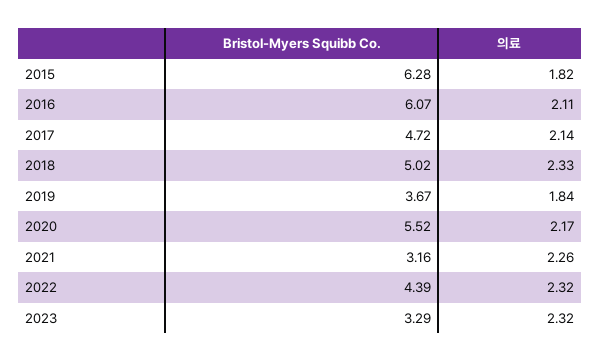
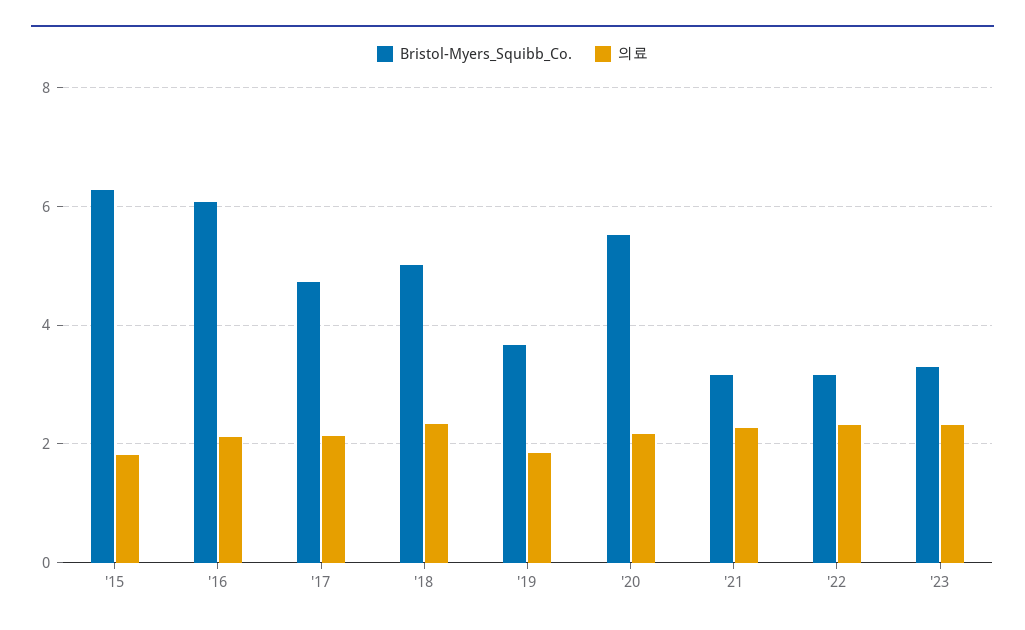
  {
    "Bristol-Myers Squibb Co.": {
      "2015": 6.28,
      "2016": 6.07,
      "2017": 4.72,
      "2018": 5.02,
      "2019": 3.67,
      "2020": 5.52,
      "2021": 3.16,
-     "2022": 4.39,
+     "2022": 3.2,
      "2023": 3.29
    },
    "의료": {
      "2015": 1.82,
      "2016": 2.11,
      "2017": 2.14,
      "2018": 2.33,
      "2019": 1.84,
      "2020": 2.17,
      "2021": 2.26,
      "2022": 2.32,
      "2023": 2.32
    }
  }

